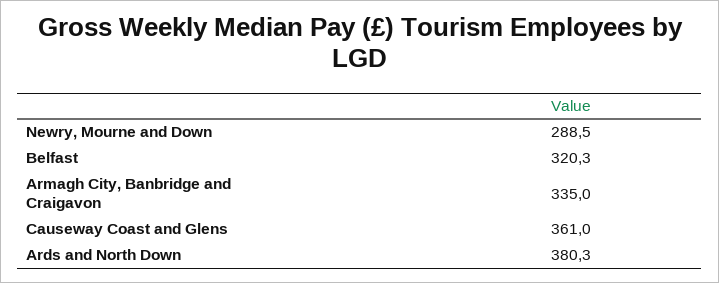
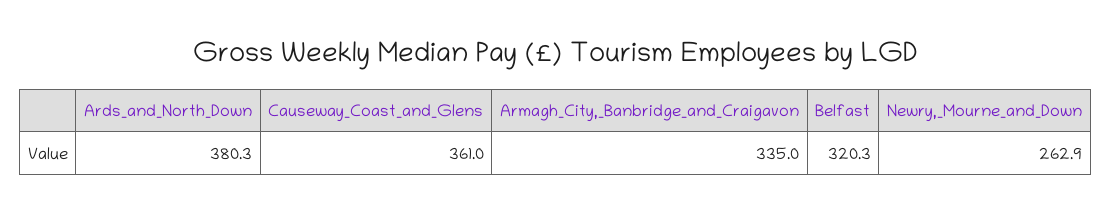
  {
-   "Newry, Mourne and Down": 288.5,
+   "Newry, Mourne and Down": 262.9,
    "Belfast": 320.3,
    "Armagh City, Banbridge and Craigavon": 335,
    "Causeway Coast and Glens": 361,
    "Ards and North Down": 380.3
  }

